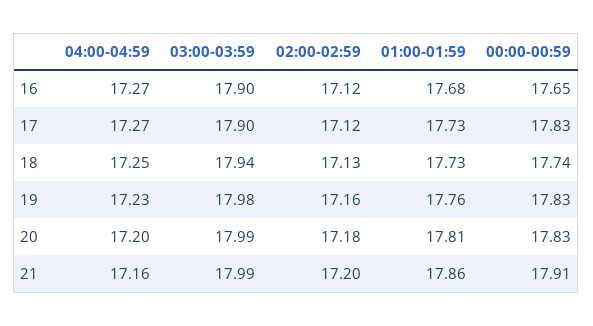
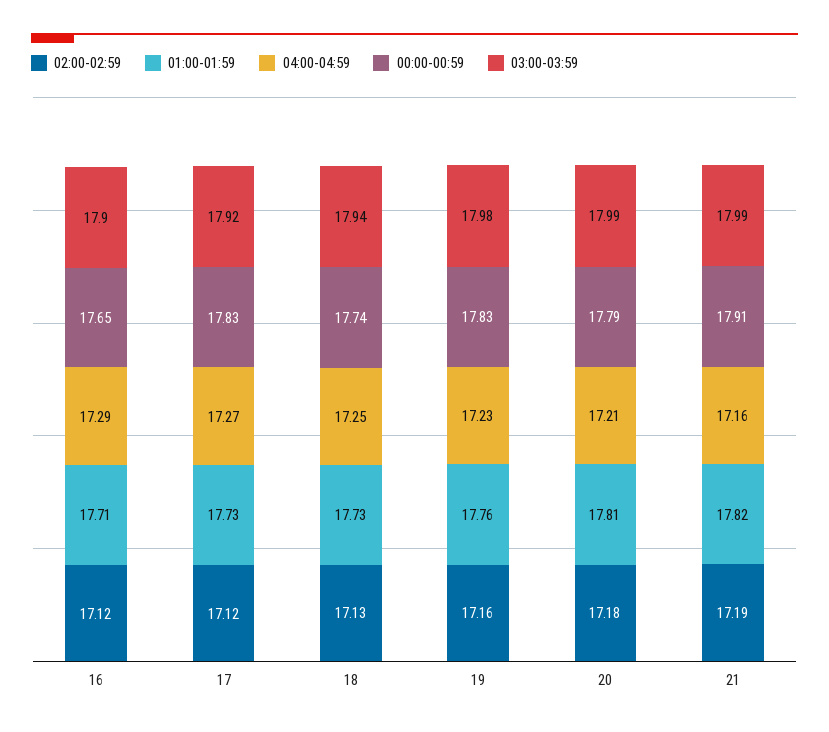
  {
    "04:00-04:59": {
-     "16": 17.27,
+     "16": 17.29,
      "17": 17.27,
      "18": 17.25,
      "19": 17.23,
-     "20": 17.2,
+     "20": 17.21,
      "21": 17.16
    },
    "03:00-03:59": {
      "16": 17.9,
-     "17": 17.9,
+     "17": 17.92,
      "18": 17.94,
      "19": 17.98,
      "20": 17.99,
      "21": 17.99
    },
    "02:00-02:59": {
      "16": 17.12,
      "17": 17.12,
      "18": 17.13,
      "19": 17.16,
      "20": 17.18,
-     "21": 17.2
+     "21": 17.19
    },
    "01:00-01:59": {
-     "16": 17.68,
+     "16": 17.71,
      "17": 17.73,
      "18": 17.73,
      "19": 17.76,
      "20": 17.81,
-     "21": 17.86
+     "21": 17.82
    },
    "00:00-00:59": {
      "16": 17.65,
      "17": 17.83,
      "18": 17.74,
      "19": 17.83,
-     "20": 17.83,
+     "20": 17.79,
      "21": 17.91
    }
  }

